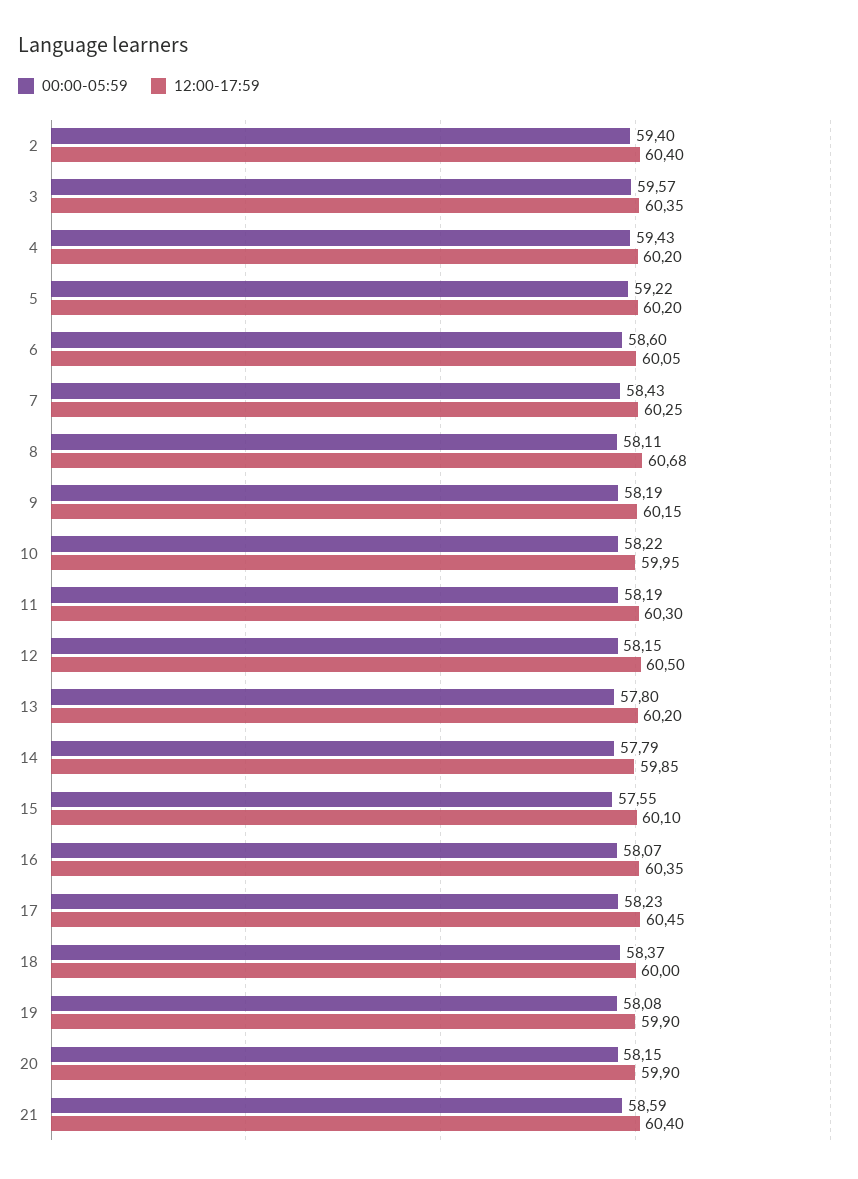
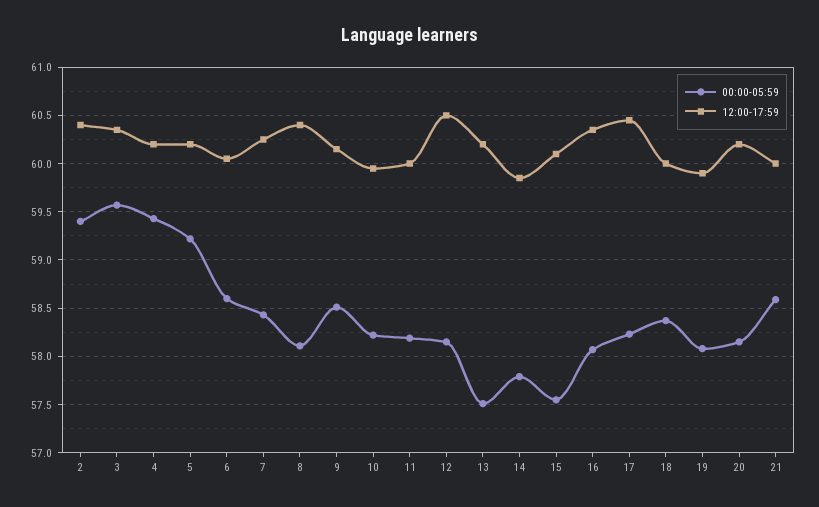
  {
    "00:00-05:59": {
      "2": 59.4,
      "3": 59.57,
      "4": 59.43,
      "5": 59.22,
      "6": 58.6,
      "7": 58.43,
      "8": 58.11,
-     "9": 58.19,
+     "9": 58.5,
      "10": 58.22,
      "11": 58.19,
      "12": 58.15,
-     "13": 57.8,
+     "13": 57.5,
      "14": 57.79,
      "15": 57.55,
      "16": 58.07,
      "17": 58.23,
      "18": 58.37,
      "19": 58.08,
      "20": 58.15,
      "21": 58.59
    },
    "12:00-17:59": {
      "2": 60.4,
      "3": 60.35,
      "4": 60.2,
      "5": 60.2,
      "6": 60.05,
      "7": 60.25,
-     "8": 60.68,
+     "8": 60.4,
      "9": 60.15,
      "10": 59.95,
-     "11": 60.3,
+     "11": 60,
      "12": 60.5,
      "13": 60.2,
      "14": 59.85,
      "15": 60.1,
      "16": 60.35,
      "17": 60.45,
      "18": 60,
      "19": 59.9,
-     "20": 59.9,
+     "20": 60.2,
-     "21": 60.4
+     "21": 60
    }
  }

